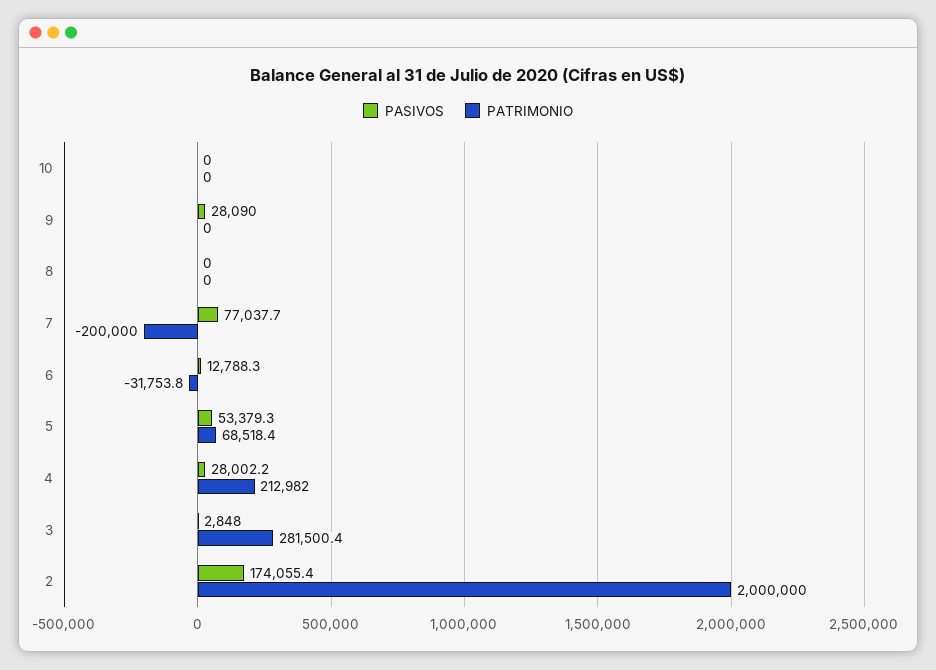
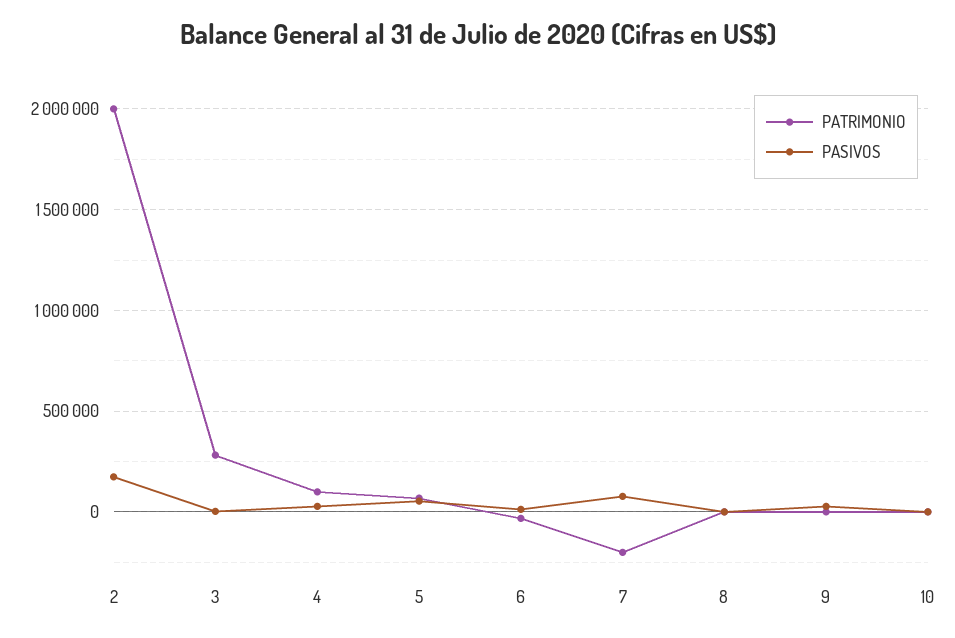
  {
    "PASIVOS": {
      "10": 0,
      "9": 28090,
      "8": 0,
      "7": 77037.7,
      "6": 12788.3,
      "5": 53379.3,
      "4": 28002.2,
      "3": 2848,
      "2": 174055.4
    },
    "PATRIMONIO": {
      "10": 0,
      "9": 0,
      "8": 0,
      "7": -200000,
      "6": -31753.8,
      "5": 68518.4,
-     "4": 212982,
+     "4": 100000,
      "3": 281500.4,
      "2": 2000000
    }
  }

